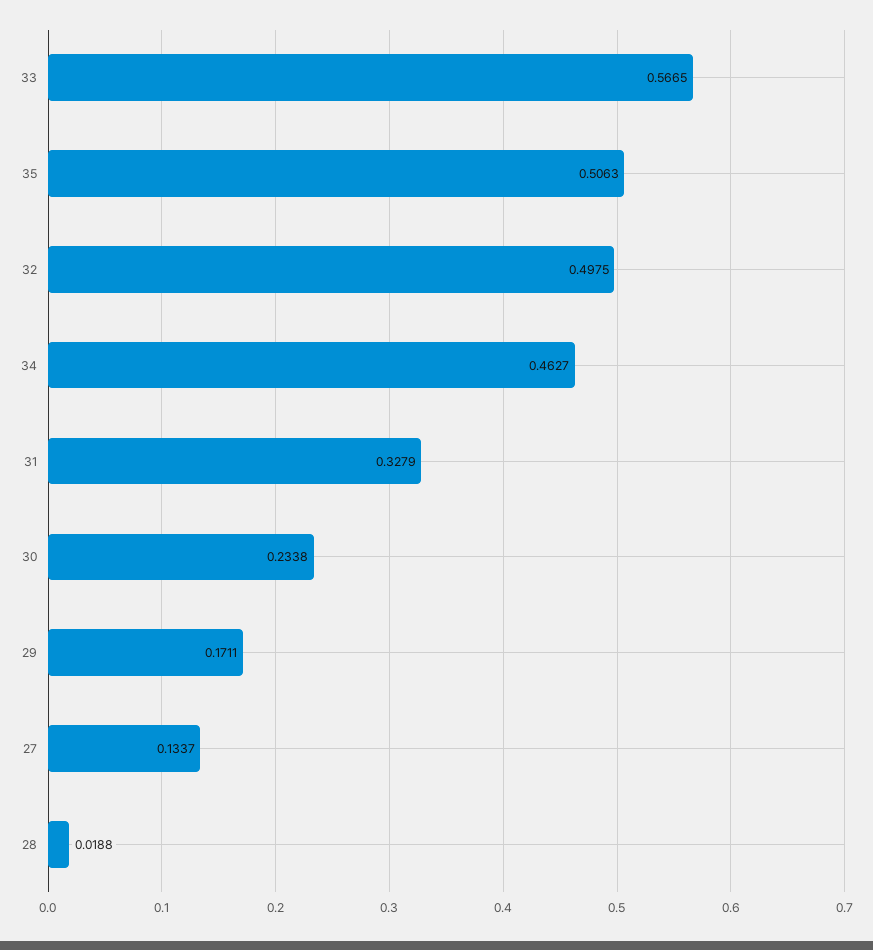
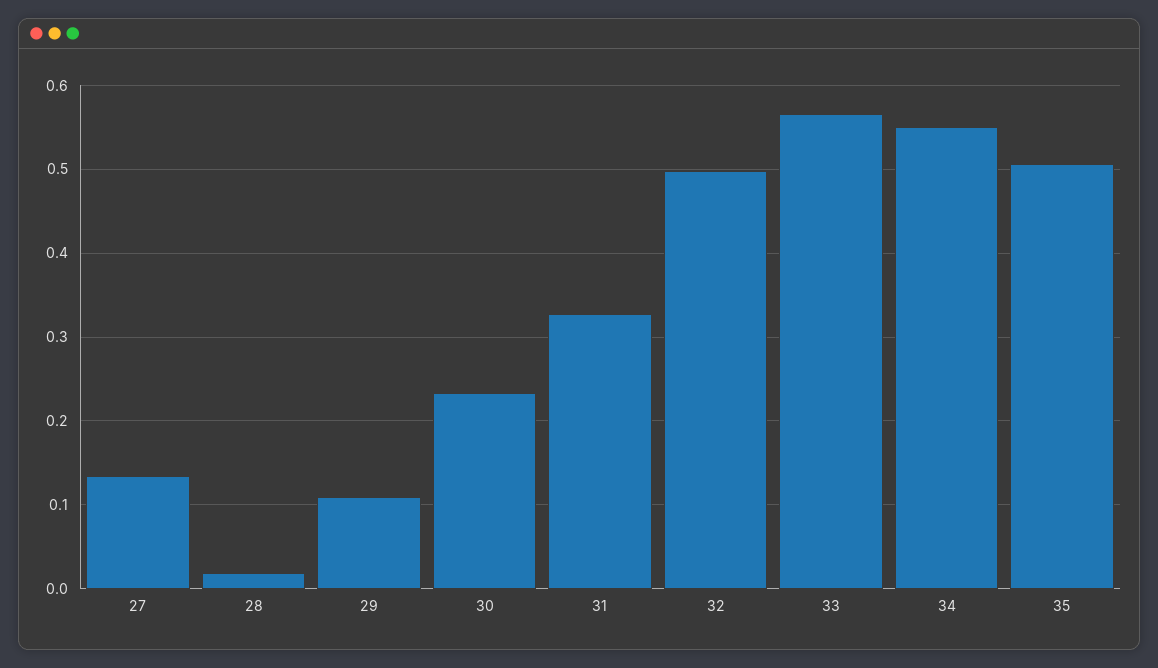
  {
    "33": 0.5665,
    "35": 0.5063,
    "32": 0.4975,
-   "34": 0.4627,
+   "34": 0.55,
    "31": 0.3279,
    "30": 0.2338,
-   "29": 0.1711,
+   "29": 0.11,
    "27": 0.1337,
    "28": 0.0188
  }

